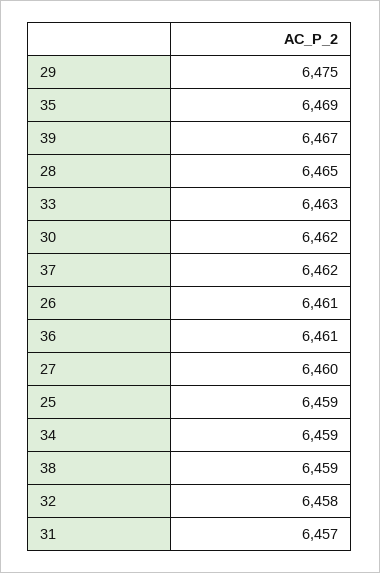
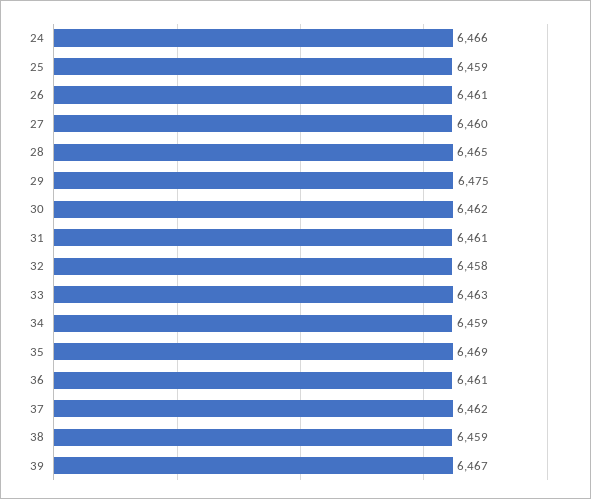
  {
    "29": 6475,
    "35": 6469,
    "39": 6467,
    "28": 6465,
    "33": 6463,
    "30": 6462,
    "37": 6462,
    "26": 6461,
    "36": 6461,
    "27": 6460,
    "25": 6459,
    "34": 6459,
    "38": 6459,
    "32": 6458,
-   "31": 6457
+   "31": 6461,
+   "24": 6466
  }

